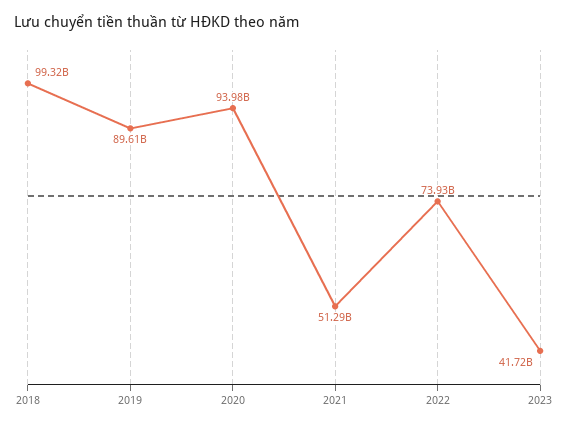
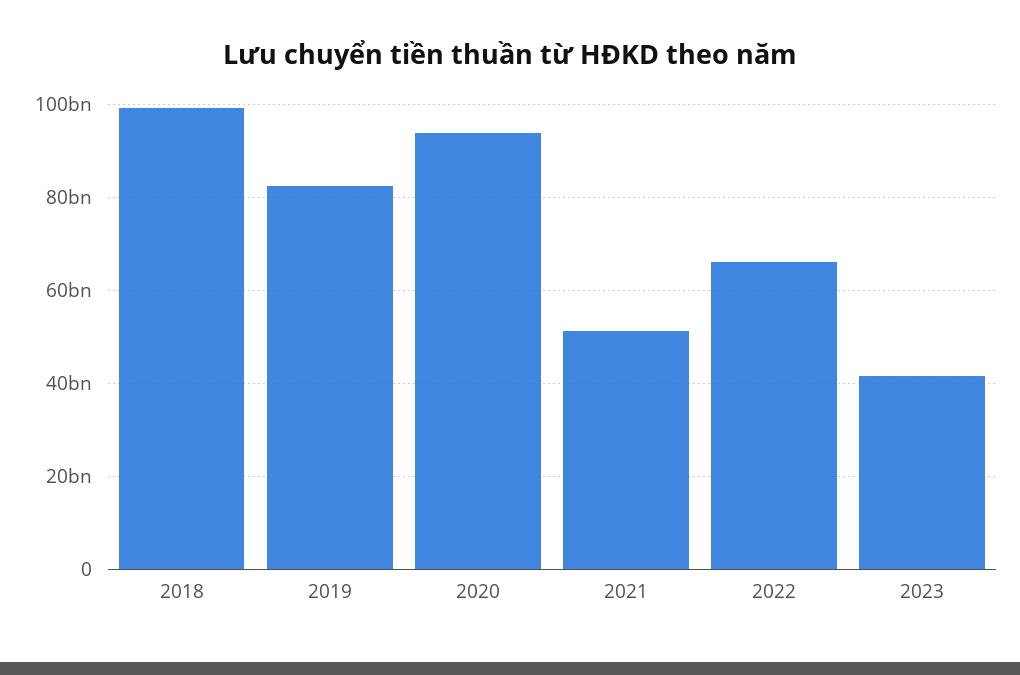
  {
    "2018": 99320000000,
-   "2019": 89610000000,
+   "2019": 82000000000,
    "2020": 93980000000,
    "2021": 51290000000,
-   "2022": 73930000000,
+   "2022": 66000000000,
    "2023": 41720000000
  }

